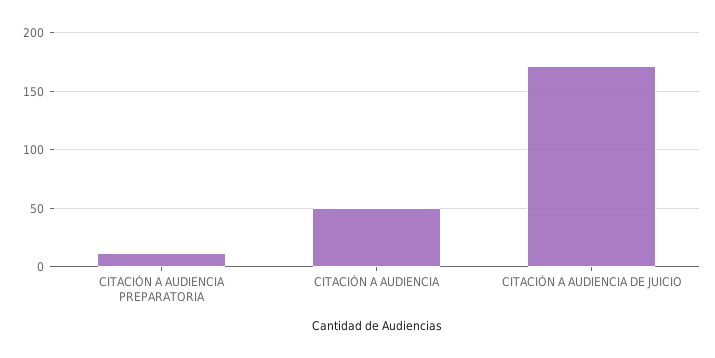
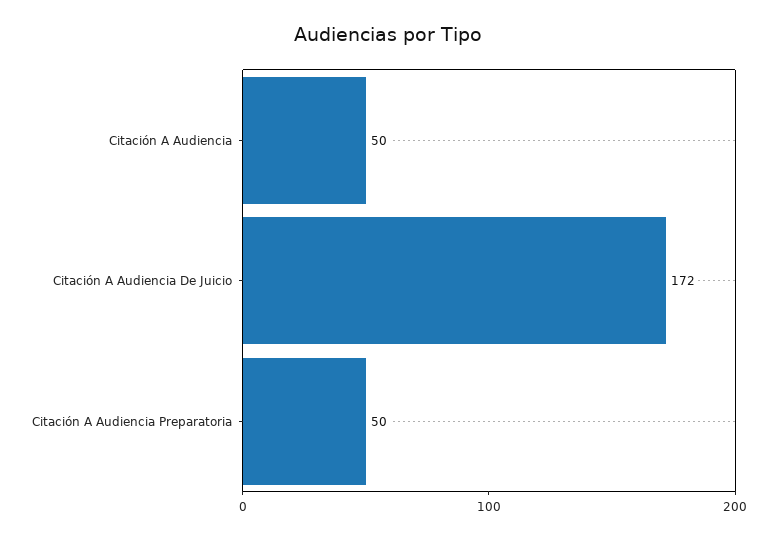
  {
-   "CITACIÓN A AUDIENCIA PREPARATORIA": 10,
+   "CITACIÓN A AUDIENCIA PREPARATORIA": 50,
    "CITACIÓN A AUDIENCIA": 50,
    "CITACIÓN A AUDIENCIA DE JUICIO": 172
  }

